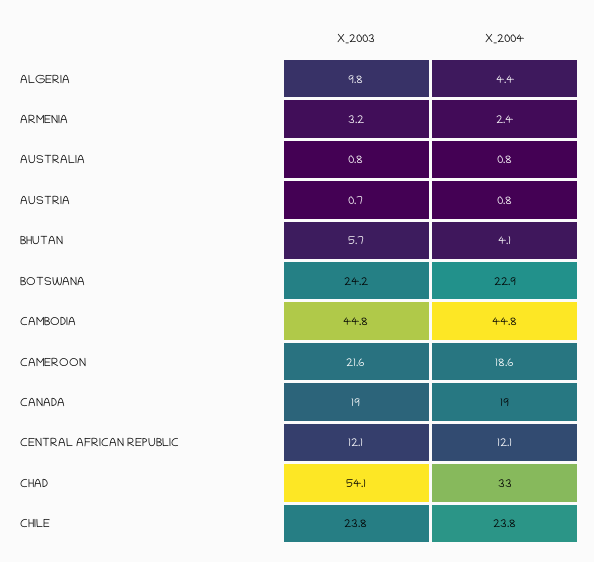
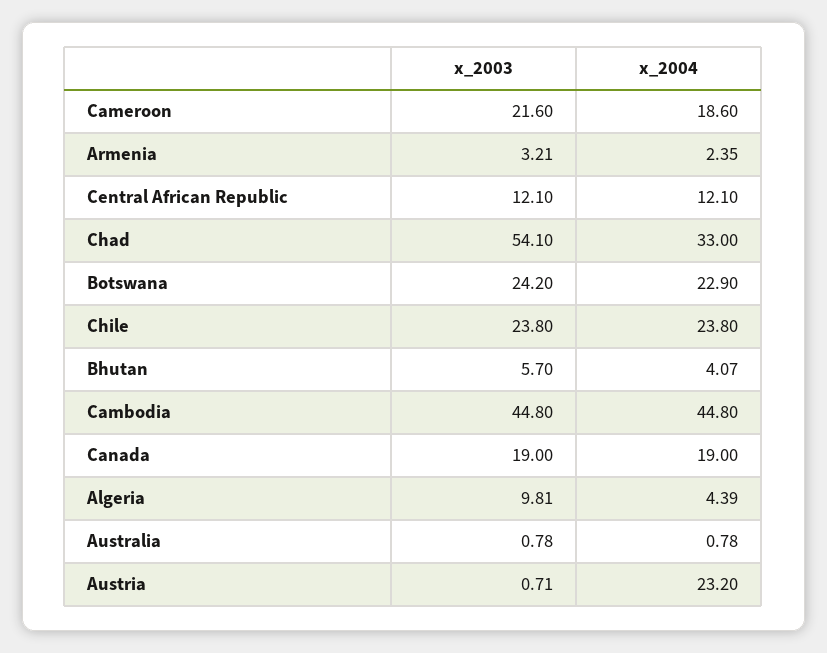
  {
    "X_2003": {
      "ALGERIA": 9.81,
      "ARMENIA": 3.21,
      "AUSTRALIA": 0.78,
      "AUSTRIA": 0.71,
      "BHUTAN": 5.7,
      "BOTSWANA": 24.2,
      "CAMBODIA": 44.8,
      "CAMEROON": 21.6,
      "CANADA": 19,
      "CENTRAL AFRICAN REPUBLIC": 12.1,
      "CHAD": 54.1,
      "CHILE": 23.8
    },
    "X_2004": {
      "ALGERIA": 4.39,
      "ARMENIA": 2.35,
      "AUSTRALIA": 0.78,
-     "AUSTRIA": 0.8,
+     "AUSTRIA": 23.2,
      "BHUTAN": 4.07,
      "BOTSWANA": 22.9,
      "CAMBODIA": 44.8,
      "CAMEROON": 18.6,
      "CANADA": 19,
      "CENTRAL AFRICAN REPUBLIC": 12.1,
      "CHAD": 33,
      "CHILE": 23.8
    }
  }

